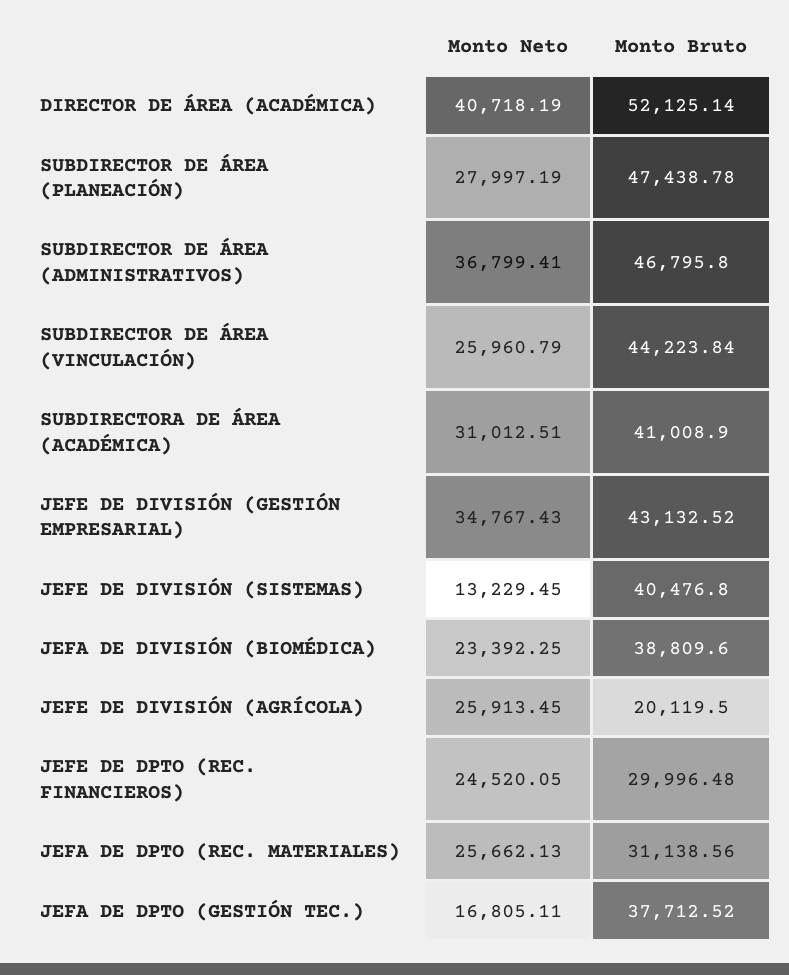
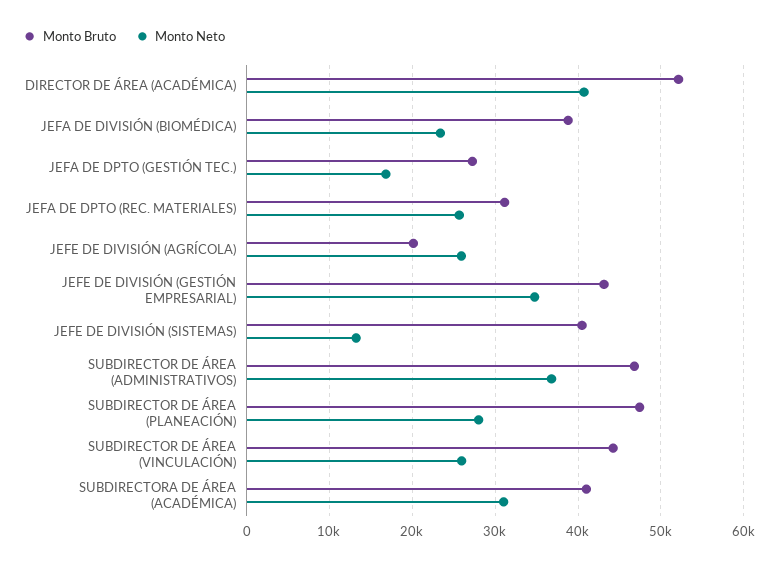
  {
    "Monto Neto": {
      "DIRECTOR DE ÁREA (ACADÉMICA)": 40718.19,
      "SUBDIRECTOR DE ÁREA (PLANEACIÓN)": 27997.19,
      "SUBDIRECTOR DE ÁREA (ADMINISTRATIVOS)": 36799.41,
      "SUBDIRECTOR DE ÁREA (VINCULACIÓN)": 25960.79,
      "SUBDIRECTORA DE ÁREA (ACADÉMICA)": 31012.51,
      "JEFE DE DIVISIÓN (GESTIÓN EMPRESARIAL)": 34767.43,
      "JEFE DE DIVISIÓN (SISTEMAS)": 13229.45,
      "JEFA DE DIVISIÓN (BIOMÉDICA)": 23392.25,
      "JEFE DE DIVISIÓN (AGRÍCOLA)": 25913.45,
-     "JEFE DE DPTO (REC. FINANCIEROS)": 24520.05,
      "JEFA DE DPTO (REC. MATERIALES)": 25662.13,
      "JEFA DE DPTO (GESTIÓN TEC.)": 16805.11
    },
    "Monto Bruto": {
      "DIRECTOR DE ÁREA (ACADÉMICA)": 52125.14,
      "SUBDIRECTOR DE ÁREA (PLANEACIÓN)": 47438.78,
      "SUBDIRECTOR DE ÁREA (ADMINISTRATIVOS)": 46795.8,
      "SUBDIRECTOR DE ÁREA (VINCULACIÓN)": 44223.84,
      "SUBDIRECTORA DE ÁREA (ACADÉMICA)": 41008.9,
      "JEFE DE DIVISIÓN (GESTIÓN EMPRESARIAL)": 43132.52,
      "JEFE DE DIVISIÓN (SISTEMAS)": 40476.8,
      "JEFA DE DIVISIÓN (BIOMÉDICA)": 38809.6,
      "JEFE DE DIVISIÓN (AGRÍCOLA)": 20119.5,
-     "JEFE DE DPTO (REC. FINANCIEROS)": 29996.48,
      "JEFA DE DPTO (REC. MATERIALES)": 31138.56,
-     "JEFA DE DPTO (GESTIÓN TEC.)": 37712.52
+     "JEFA DE DPTO (GESTIÓN TEC.)": 27000
    }
  }

